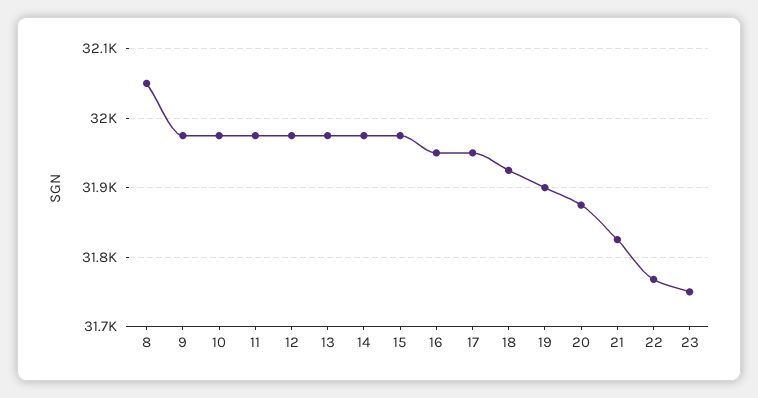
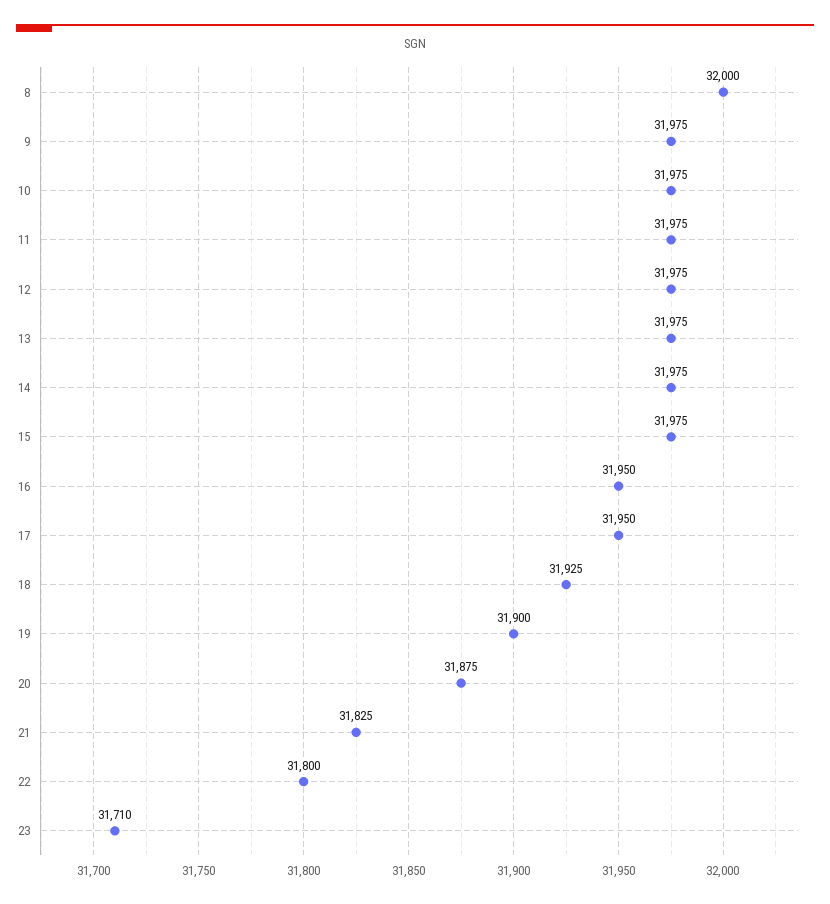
  {
-   "8": 32050,
+   "8": 32000,
    "9": 31975,
    "10": 31975,
    "11": 31975,
    "12": 31975,
    "13": 31975,
    "14": 31975,
    "15": 31975,
    "16": 31950,
    "17": 31950,
    "18": 31925,
    "19": 31900,
    "20": 31875,
    "21": 31825,
-   "22": 31770,
+   "22": 31800,
-   "23": 31750
+   "23": 31710
  }

